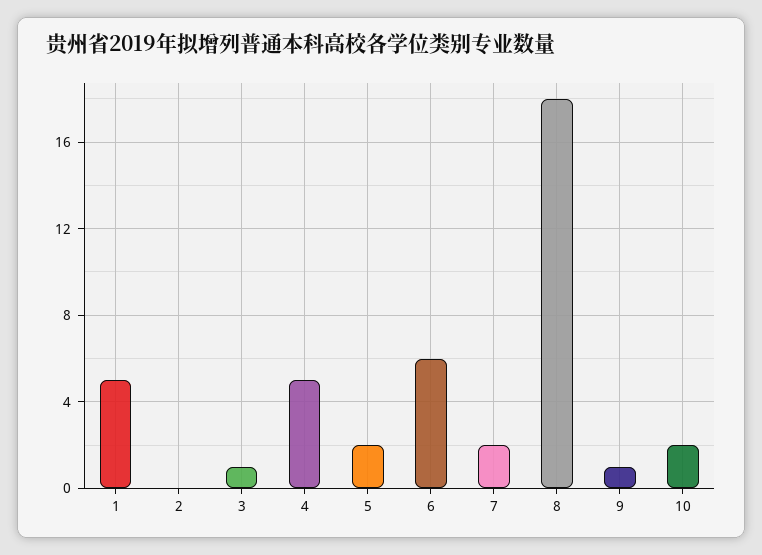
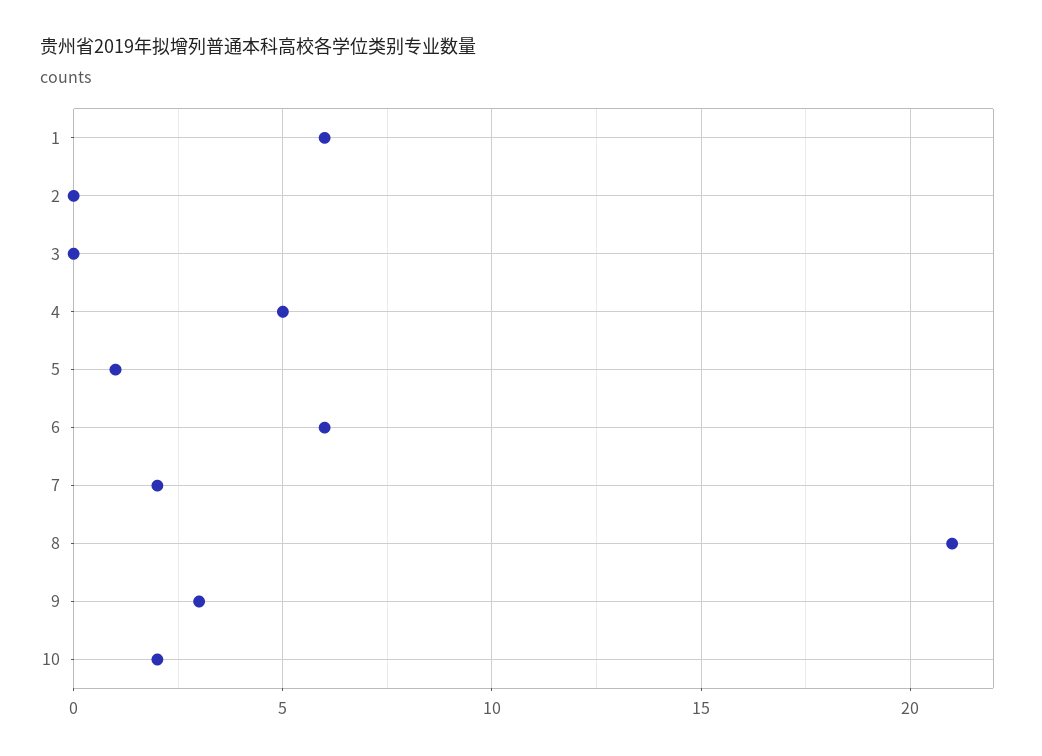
  {
-   "1": 5,
+   "1": 6,
    "2": 0,
-   "3": 1,
+   "3": 0,
    "4": 5,
-   "5": 2,
+   "5": 1,
    "6": 6,
    "7": 2,
-   "8": 18,
+   "8": 21,
-   "9": 1,
+   "9": 3,
    "10": 2
  }

